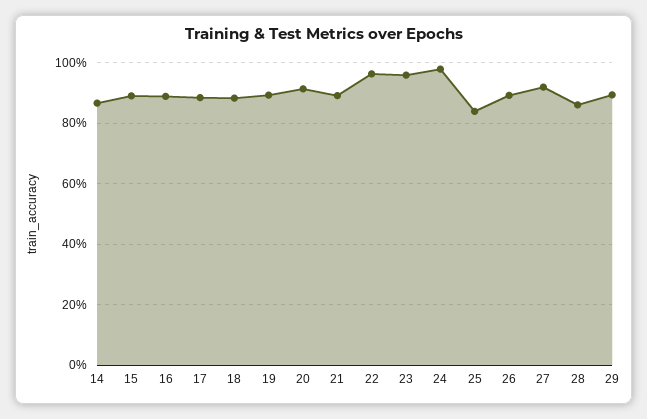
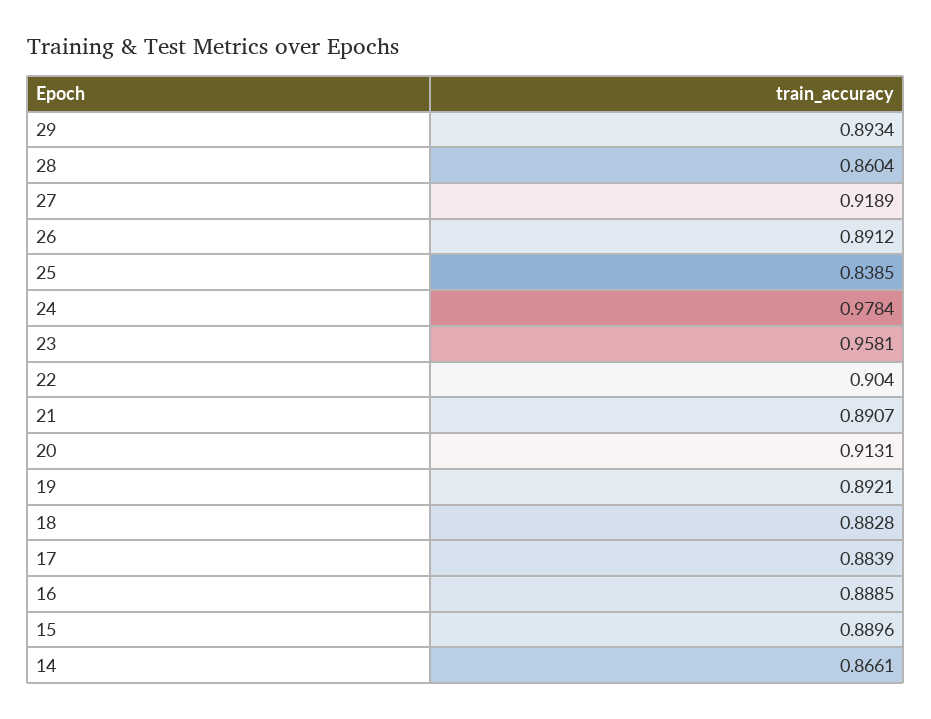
  {
    "14": 0.8661,
    "15": 0.8896,
    "16": 0.8885,
    "17": 0.8839,
    "18": 0.8828,
    "19": 0.8921,
    "20": 0.9131,
    "21": 0.8907,
-   "22": 0.96,
+   "22": 0.904,
    "23": 0.9581,
    "24": 0.9784,
    "25": 0.8385,
    "26": 0.8912,
    "27": 0.9189,
    "28": 0.8604,
    "29": 0.8934
  }

